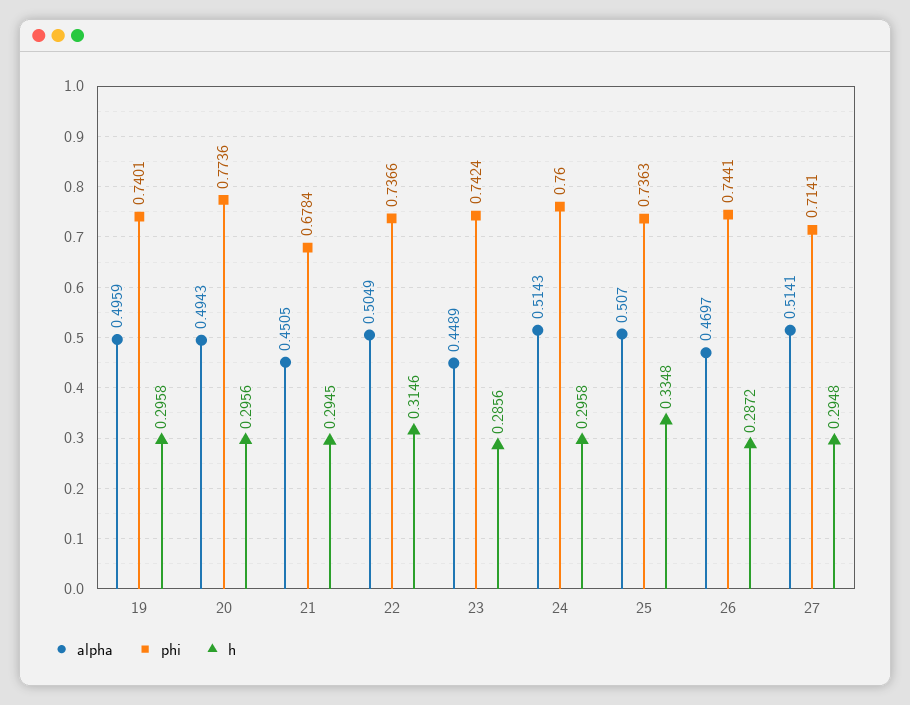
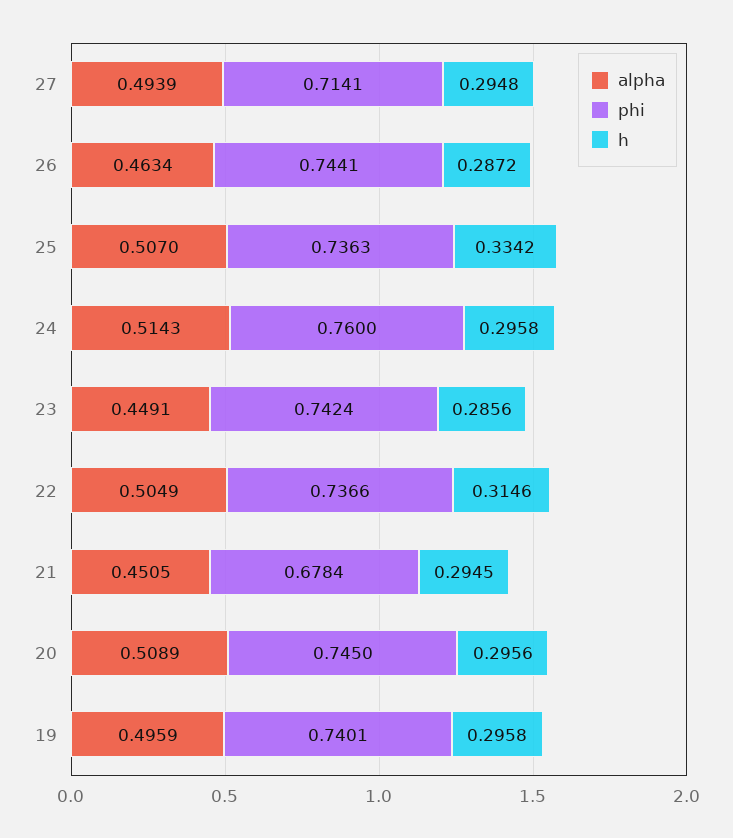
  {
    "alpha": {
      "19": 0.4959,
-     "20": 0.4943,
+     "20": 0.5089,
      "21": 0.4505,
      "22": 0.5049,
-     "23": 0.4489,
+     "23": 0.4491,
      "24": 0.5143,
      "25": 0.507,
-     "26": 0.4697,
+     "26": 0.4634,
-     "27": 0.5141
+     "27": 0.4939
    },
    "phi": {
      "19": 0.7401,
-     "20": 0.7736,
+     "20": 0.745,
      "21": 0.6784,
      "22": 0.7366,
      "23": 0.7424,
      "24": 0.76,
      "25": 0.7363,
      "26": 0.7441,
      "27": 0.7141
    },
    "h": {
      "19": 0.2958,
      "20": 0.2956,
      "21": 0.2945,
      "22": 0.3146,
      "23": 0.2856,
      "24": 0.2958,
-     "25": 0.3348,
+     "25": 0.3342,
      "26": 0.2872,
      "27": 0.2948
    }
  }

